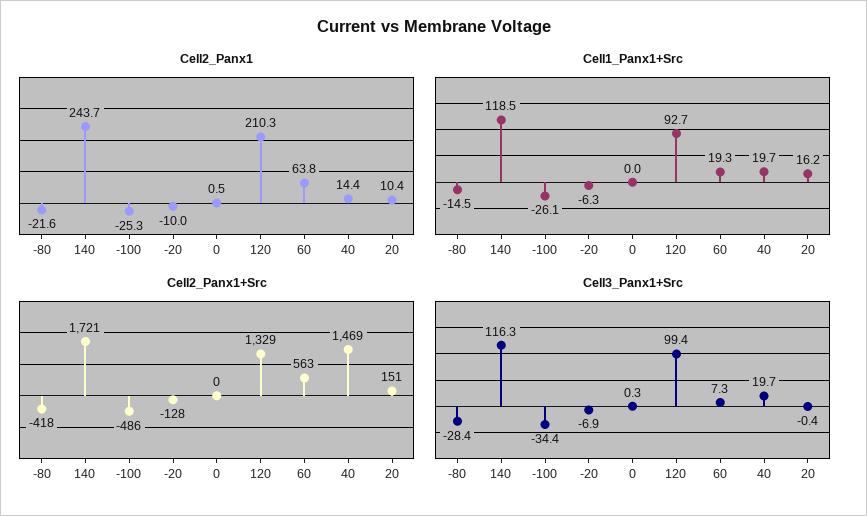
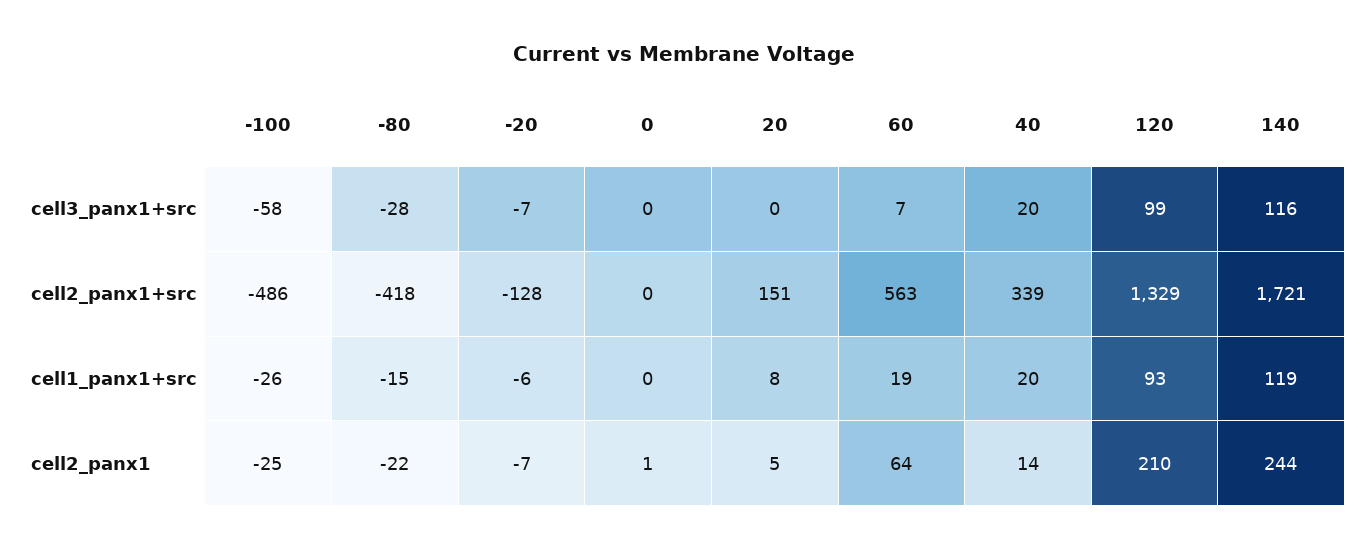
  {
    "Cell2_Panx1": {
      "-80": -21.6,
      "140": 243.7,
      "-100": -25.3,
-     "-20": -10,
+     "-20": -7,
      "0": 0.5,
      "120": 210.3,
      "60": 63.8,
      "40": 14.4,
-     "20": 10.4
+     "20": 5
    },
    "Cell1_Panx1+Src": {
      "-80": -14.5,
      "140": 118.5,
      "-100": -26.1,
      "-20": -6.3,
      "0": 0,
      "120": 92.7,
      "60": 19.3,
      "40": 19.7,
-     "20": 16.2
+     "20": 8
    },
    "Cell2_Panx1+Src": {
      "-80": -418,
      "140": 1721,
      "-100": -486,
      "-20": -128,
      "0": 0,
      "120": 1329,
      "60": 563,
-     "40": 1469,
+     "40": 339,
      "20": 151
    },
    "Cell3_Panx1+Src": {
      "-80": -28.4,
      "140": 116.3,
-     "-100": -34.4,
+     "-100": -58,
      "-20": -6.9,
      "0": 0.3,
      "120": 99.4,
      "60": 7.3,
      "40": 19.7,
      "20": -0.4
    }
  }

